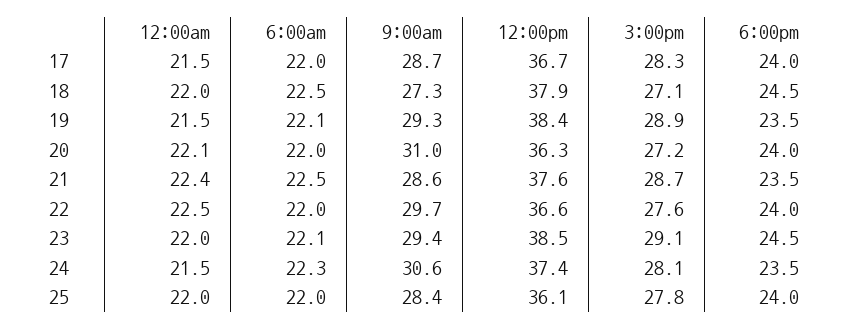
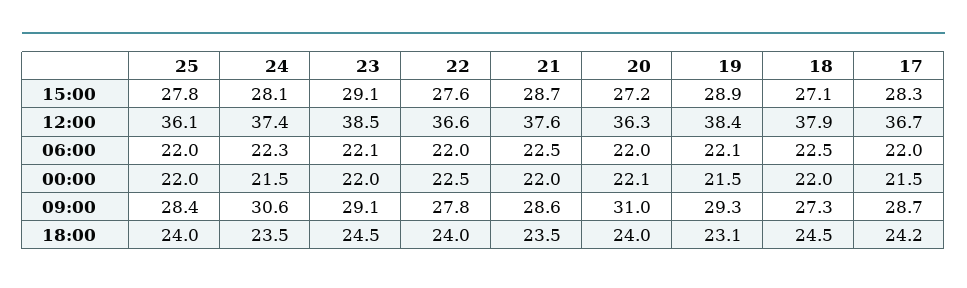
  {
    "12:00am": {
      "17": 21.5,
      "18": 22,
      "19": 21.5,
      "20": 22.1,
-     "21": 22.4,
+     "21": 22,
      "22": 22.5,
      "23": 22,
      "24": 21.5,
      "25": 22
    },
    "6:00am": {
      "17": 22,
      "18": 22.5,
      "19": 22.1,
      "20": 22,
      "21": 22.5,
      "22": 22,
      "23": 22.1,
      "24": 22.3,
      "25": 22
    },
    "9:00am": {
      "17": 28.7,
      "18": 27.3,
      "19": 29.3,
      "20": 31,
      "21": 28.6,
-     "22": 29.7,
+     "22": 27.8,
-     "23": 29.4,
+     "23": 29.1,
      "24": 30.6,
      "25": 28.4
    },
    "12:00pm": {
      "17": 36.7,
      "18": 37.9,
      "19": 38.4,
      "20": 36.3,
      "21": 37.6,
      "22": 36.6,
      "23": 38.5,
      "24": 37.4,
      "25": 36.1
    },
    "3:00pm": {
      "17": 28.3,
      "18": 27.1,
      "19": 28.9,
      "20": 27.2,
      "21": 28.7,
      "22": 27.6,
      "23": 29.1,
      "24": 28.1,
      "25": 27.8
    },
    "6:00pm": {
-     "17": 24,
+     "17": 24.2,
      "18": 24.5,
-     "19": 23.5,
+     "19": 23.1,
      "20": 24,
      "21": 23.5,
      "22": 24,
      "23": 24.5,
      "24": 23.5,
      "25": 24
    }
  }

